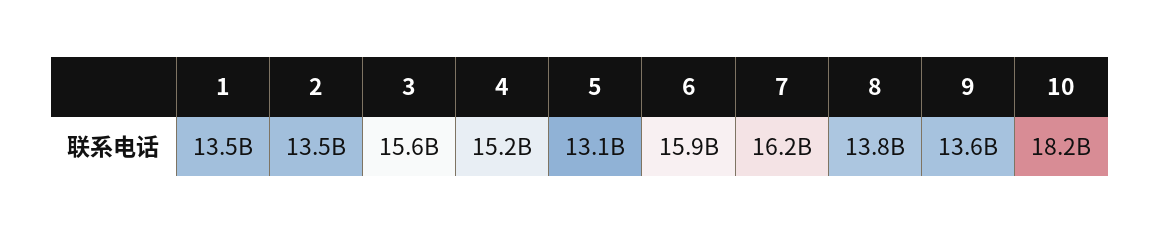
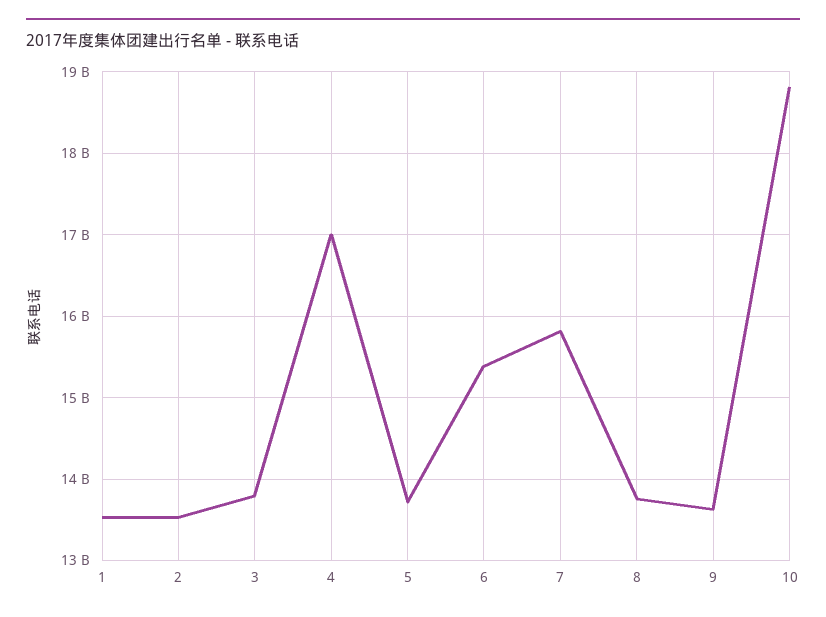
  {
    "1": 13500000000,
    "2": 13500000000,
-   "3": 15600000000,
+   "3": 13800000000,
-   "4": 15200000000,
+   "4": 17000000000,
-   "5": 13100000000,
+   "5": 13700000000,
-   "6": 15900000000,
+   "6": 15400000000,
-   "7": 16200000000,
+   "7": 15800000000,
    "8": 13800000000,
    "9": 13600000000,
-   "10": 18200000000
+   "10": 18800000000
  }

